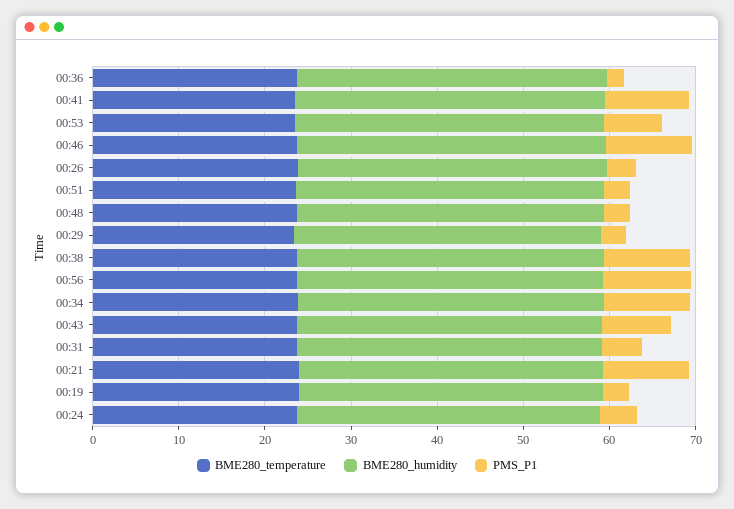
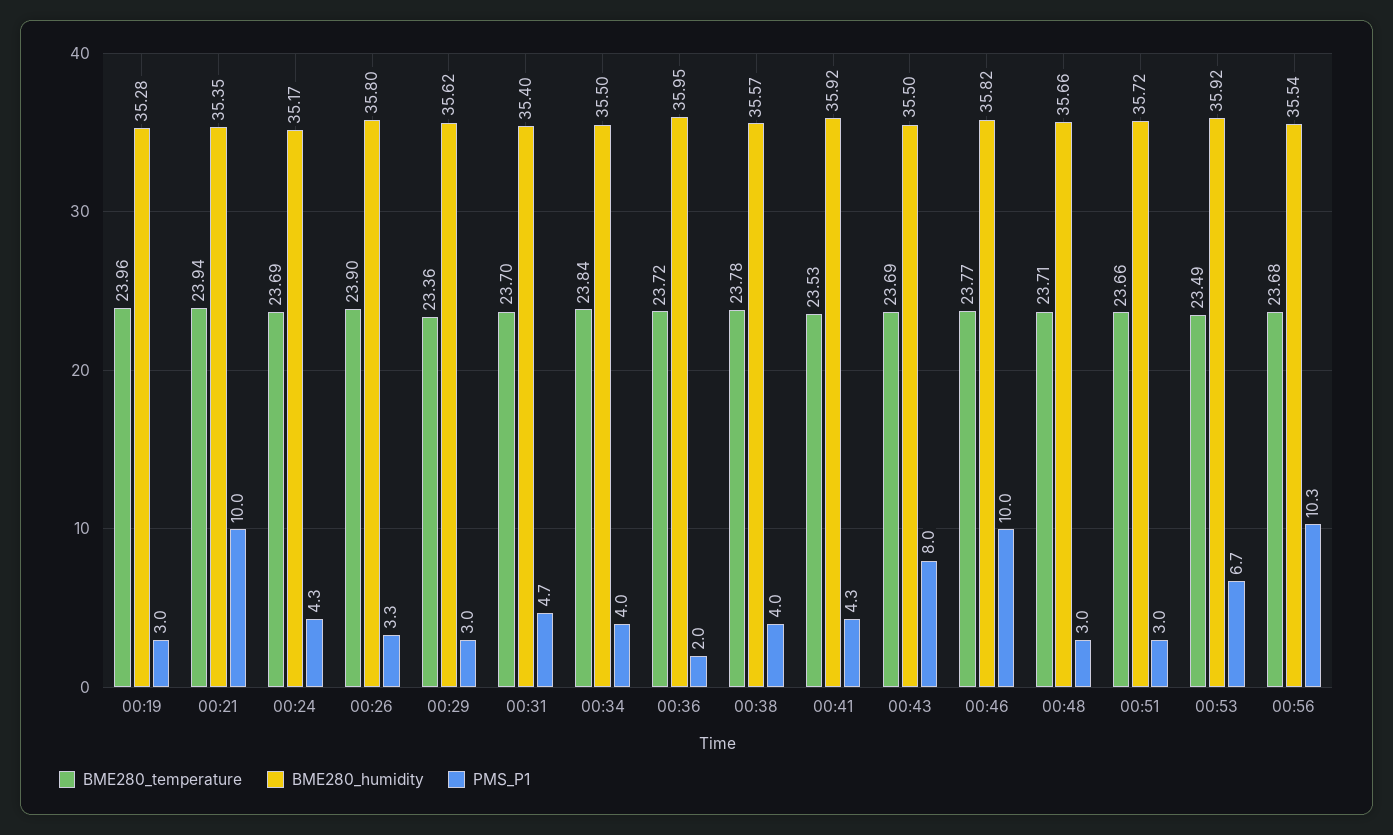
  {
    "BME280_temperature": {
      "00:36": 23.72,
      "00:41": 23.53,
      "00:53": 23.49,
      "00:46": 23.77,
      "00:26": 23.9,
      "00:51": 23.66,
      "00:48": 23.71,
      "00:29": 23.36,
      "00:38": 23.78,
      "00:56": 23.68,
      "00:34": 23.84,
      "00:43": 23.69,
      "00:31": 23.7,
      "00:21": 23.94,
      "00:19": 23.96,
      "00:24": 23.69
    },
    "BME280_humidity": {
      "00:36": 35.95,
      "00:41": 35.92,
      "00:53": 35.92,
      "00:46": 35.82,
      "00:26": 35.8,
      "00:51": 35.72,
      "00:48": 35.66,
      "00:29": 35.62,
      "00:38": 35.57,
      "00:56": 35.54,
      "00:34": 35.5,
      "00:43": 35.5,
      "00:31": 35.4,
      "00:21": 35.35,
      "00:19": 35.28,
      "00:24": 35.17
    },
    "PMS_P1": {
      "00:36": 2,
-     "00:41": 10,
+     "00:41": 4.3,
      "00:53": 6.7,
      "00:46": 10,
      "00:26": 3.3,
      "00:51": 3,
      "00:48": 3,
      "00:29": 3,
-     "00:38": 10,
+     "00:38": 4,
      "00:56": 10.3,
-     "00:34": 10,
+     "00:34": 4,
      "00:43": 8,
      "00:31": 4.7,
      "00:21": 10,
      "00:19": 3,
      "00:24": 4.3
    }
  }

